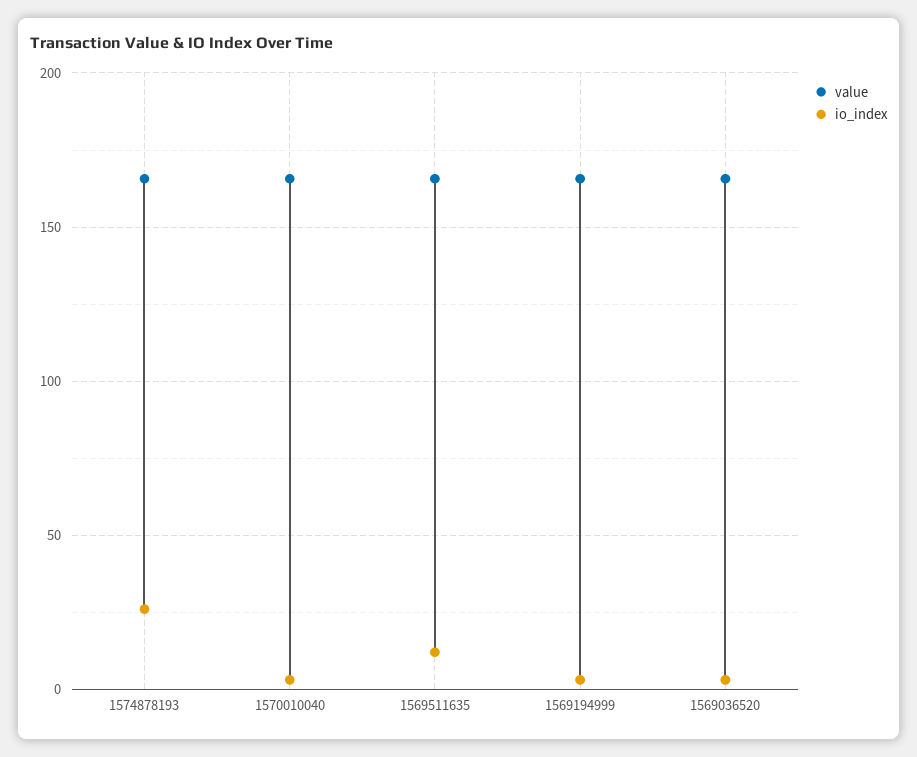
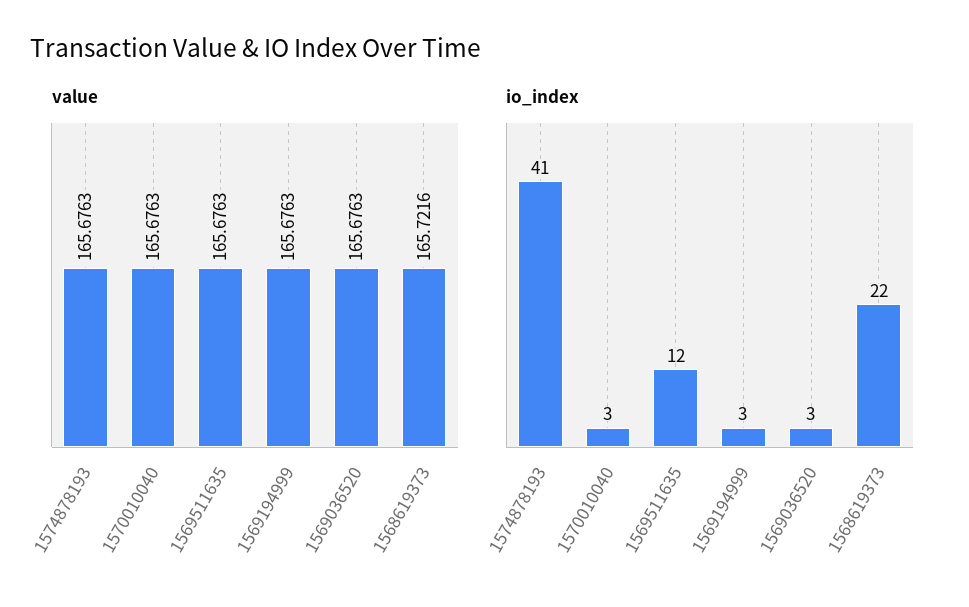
  {
    "value": {
      "1574878193": 165.6763,
      "1570010040": 165.6763,
      "1569511635": 165.6763,
      "1569194999": 165.6763,
-     "1569036520": 165.6763
+     "1569036520": 165.6763,
+     "1568619373": 165.7216
    },
    "io_index": {
-     "1574878193": 25,
+     "1574878193": 41,
      "1570010040": 3,
      "1569511635": 12,
      "1569194999": 3,
-     "1569036520": 3
+     "1569036520": 3,
+     "1568619373": 22
    }
  }

